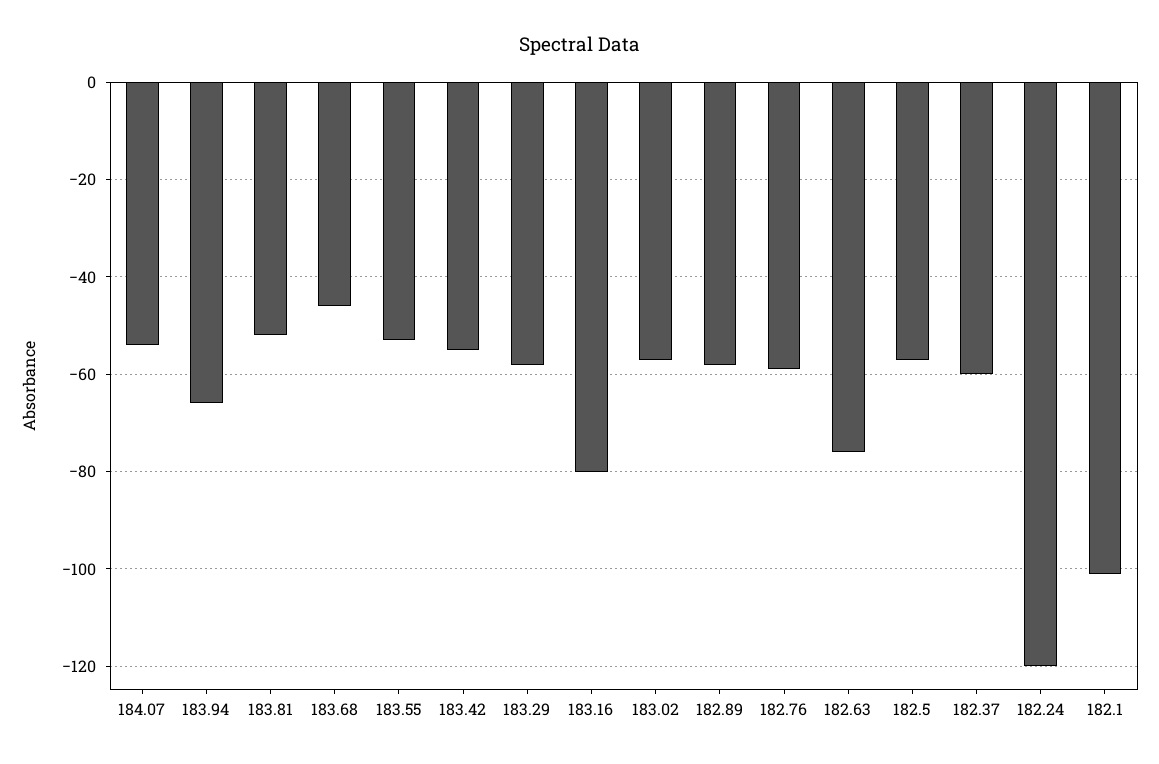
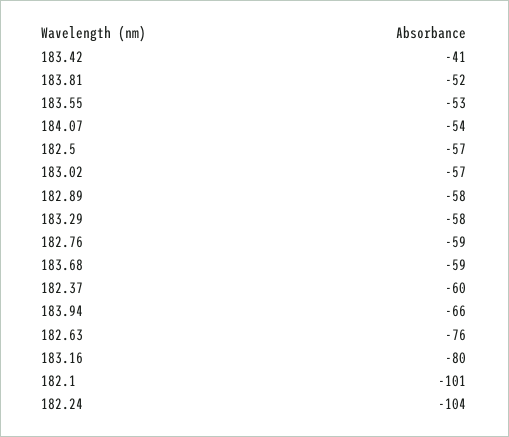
  {
    "184.07": -54,
    "183.94": -66,
    "183.81": -52,
-   "183.68": -45,
+   "183.68": -59,
    "183.55": -53,
-   "183.42": -55,
+   "183.42": -41,
    "183.29": -58,
    "183.16": -80,
    "183.02": -57,
    "182.89": -58,
    "182.76": -59,
    "182.63": -76,
    "182.5": -57,
    "182.37": -60,
-   "182.24": -120,
+   "182.24": -104,
    "182.1": -101
  }

